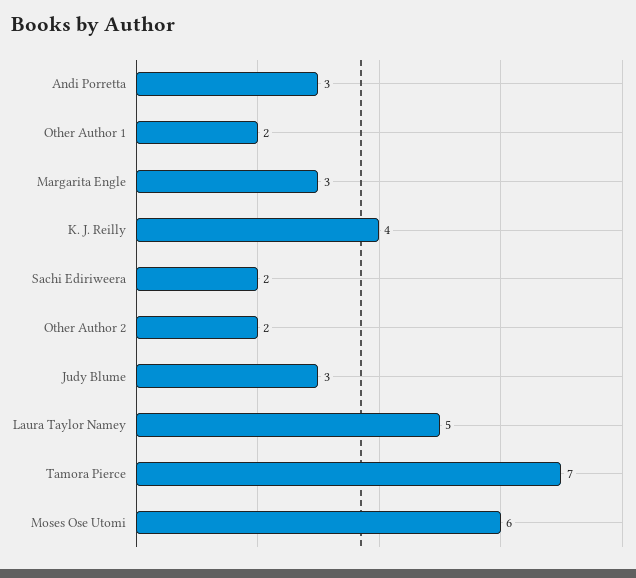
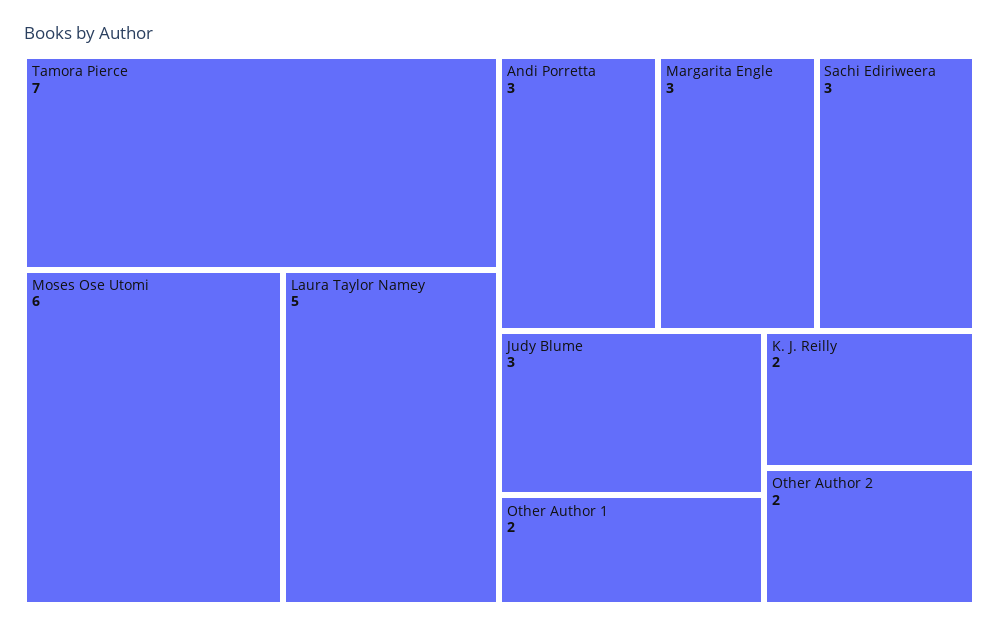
  {
    "Andi Porretta": 3,
    "Other Author 1": 2,
    "Margarita Engle": 3,
-   "K. J. Reilly": 4,
+   "K. J. Reilly": 2,
-   "Sachi Ediriweera": 2,
+   "Sachi Ediriweera": 3,
    "Other Author 2": 2,
    "Judy Blume": 3,
    "Laura Taylor Namey": 5,
    "Tamora Pierce": 7,
    "Moses Ose Utomi": 6
  }

